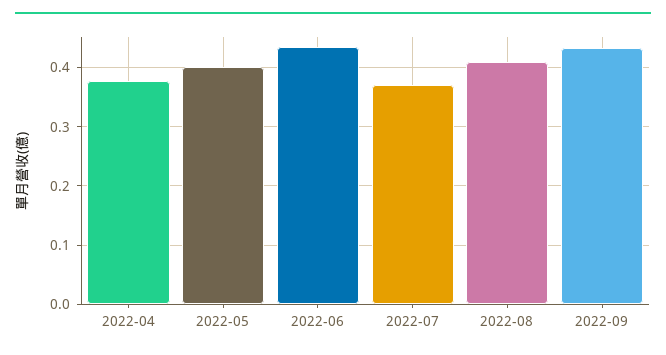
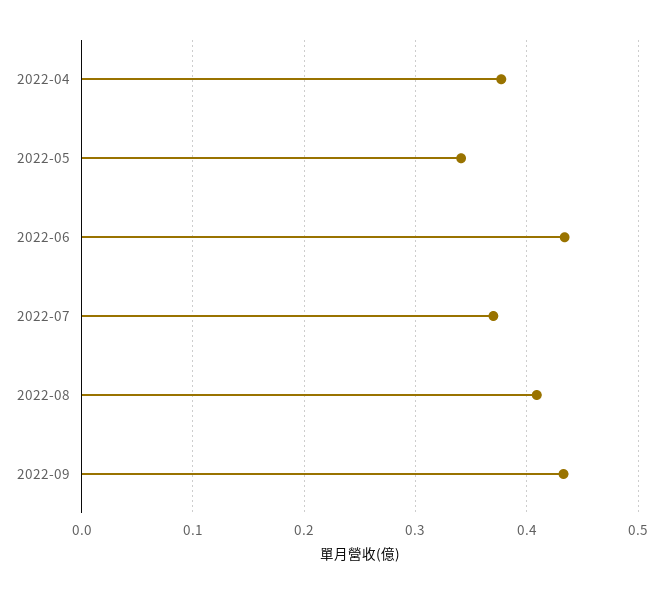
  {
    "2022-04": 0.38,
-   "2022-05": 0.4,
+   "2022-05": 0.34,
    "2022-06": 0.43,
    "2022-07": 0.37,
    "2022-08": 0.41,
    "2022-09": 0.43
  }

